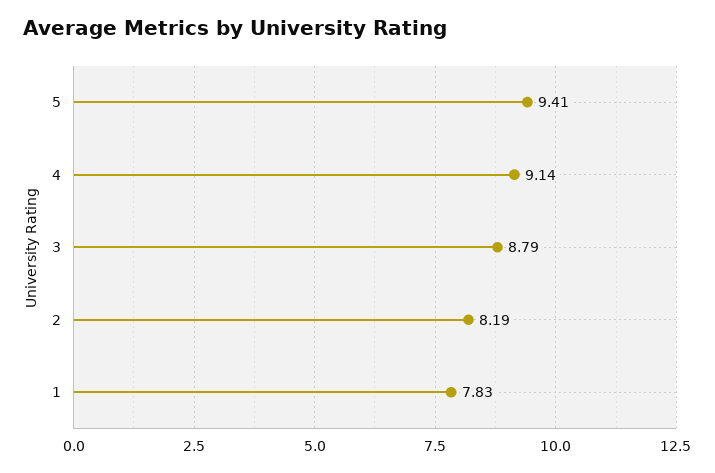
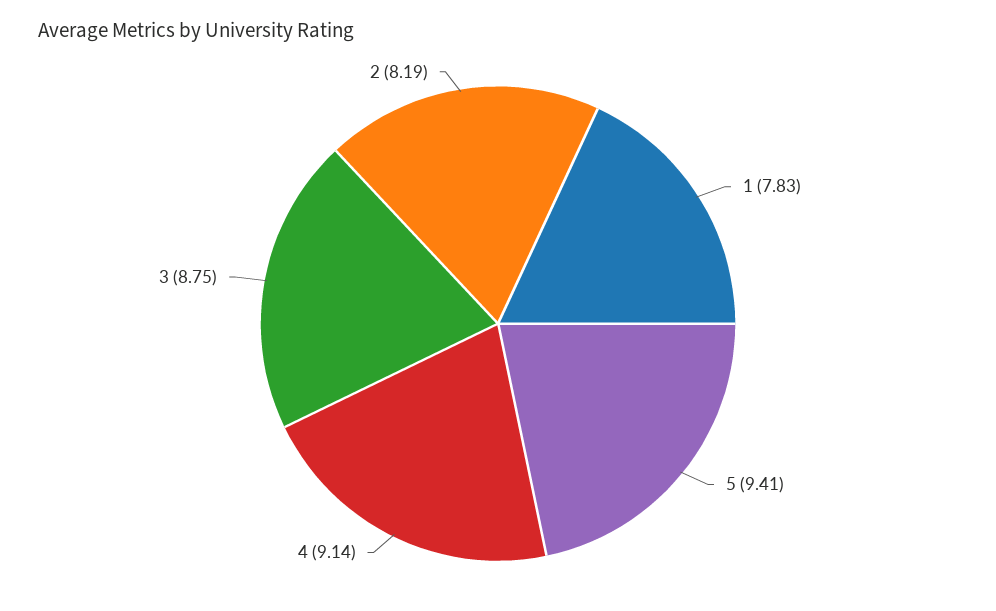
  {
    "5": 9.41,
    "4": 9.14,
-   "3": 8.79,
+   "3": 8.75,
    "2": 8.19,
    "1": 7.83
  }

